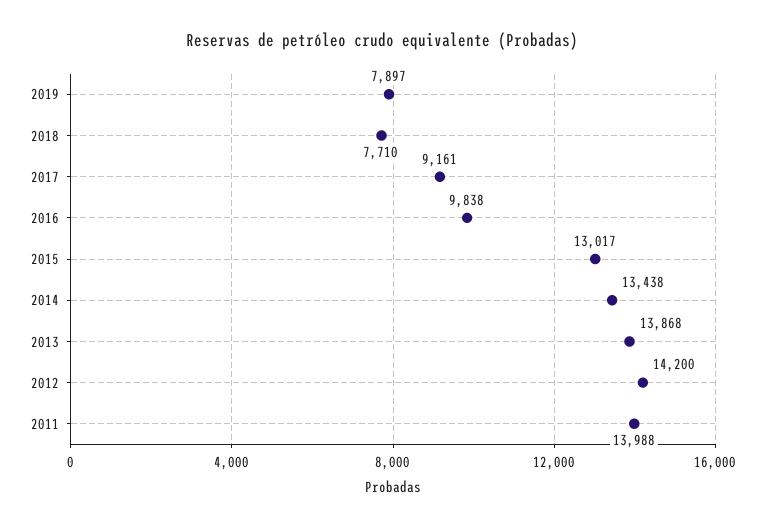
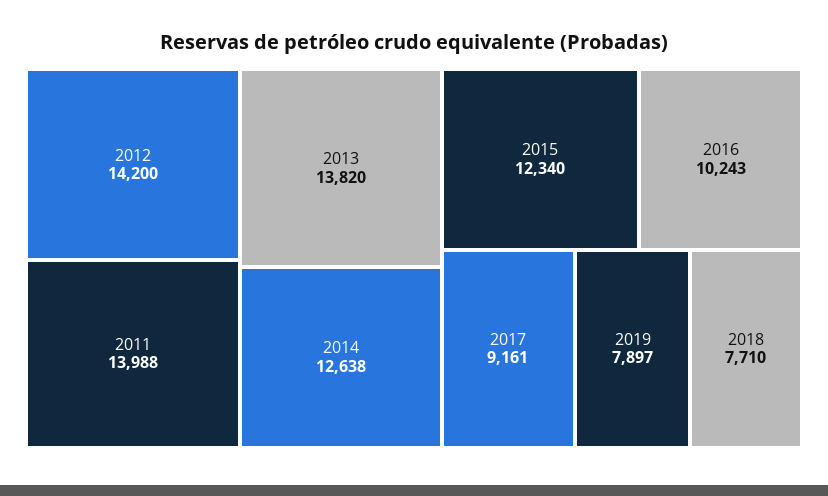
  {
    "2019": 7897,
    "2018": 7710,
    "2017": 9161,
-   "2016": 9838,
+   "2016": 10243,
-   "2015": 13017,
+   "2015": 12340,
-   "2014": 13438,
+   "2014": 12638,
-   "2013": 13868,
+   "2013": 13820,
    "2012": 14200,
    "2011": 13988
  }

